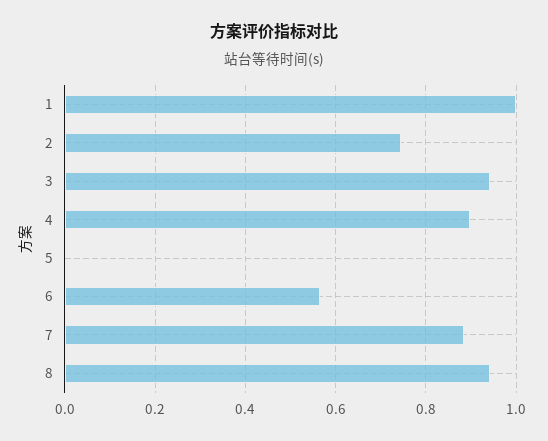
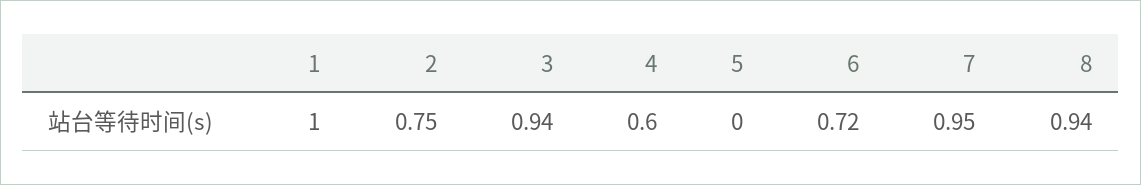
  {
    "1": 1,
    "2": 0.75,
    "3": 0.94,
-   "4": 0.9,
+   "4": 0.6,
    "5": 0,
-   "6": 0.56,
+   "6": 0.72,
-   "7": 0.88,
+   "7": 0.95,
    "8": 0.94
  }

